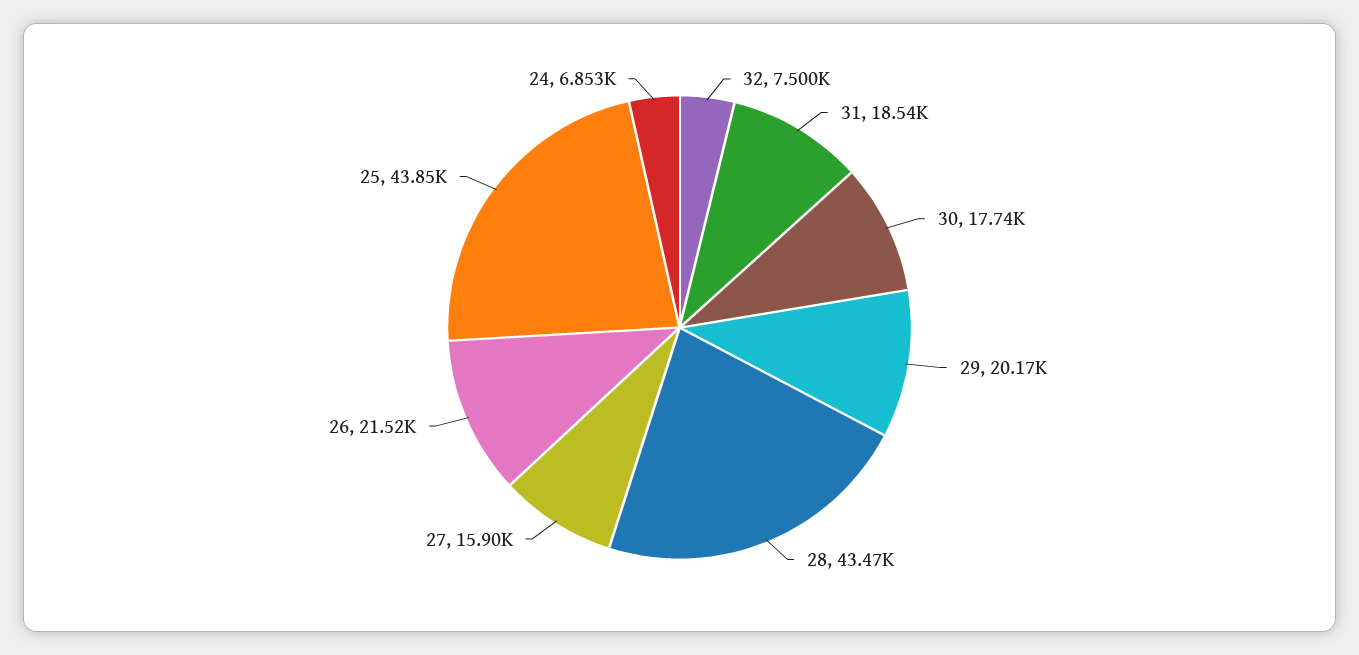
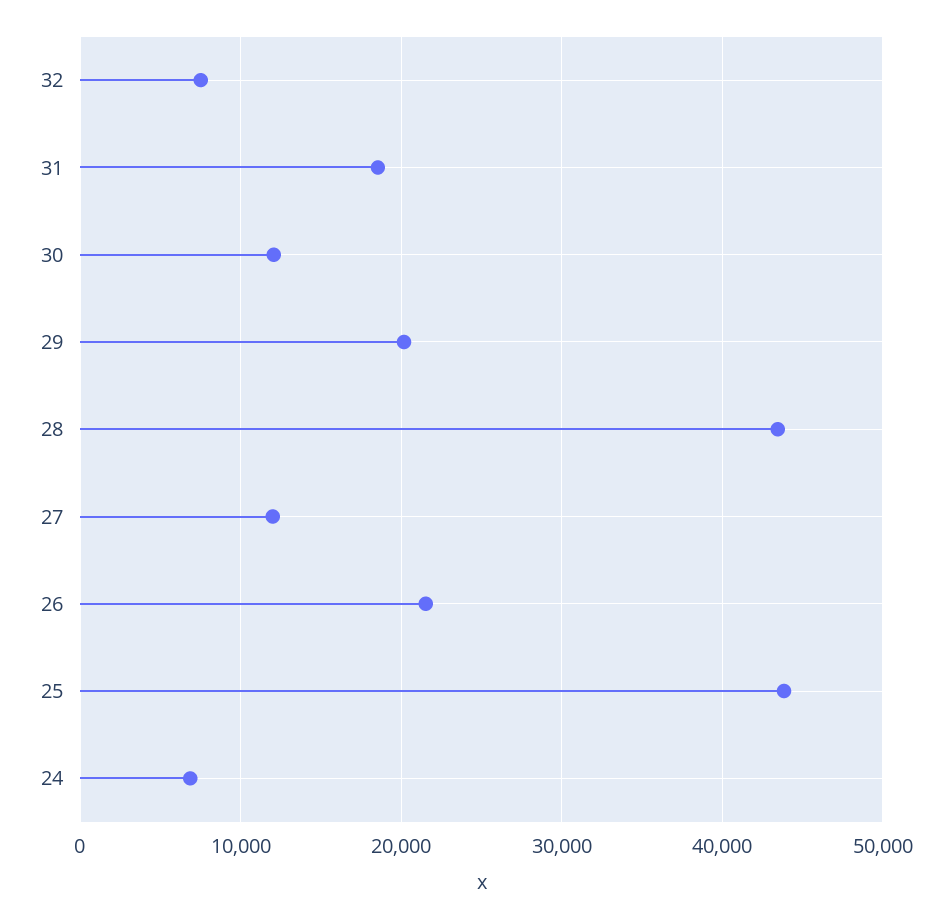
  {
    "32": 7500,
    "31": 18540,
-   "30": 17740,
+   "30": 12000,
    "29": 20170,
    "28": 43470,
-   "27": 15900,
+   "27": 12000,
    "26": 21520,
    "25": 43850,
    "24": 6853
  }

